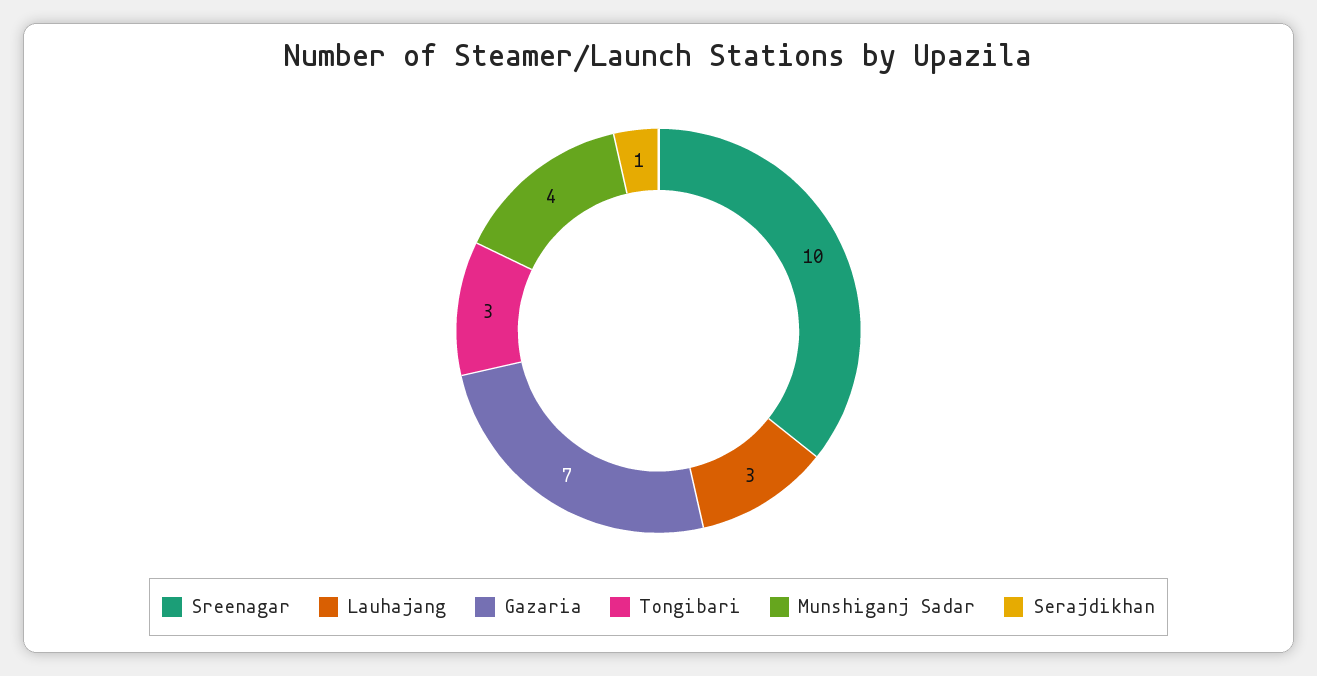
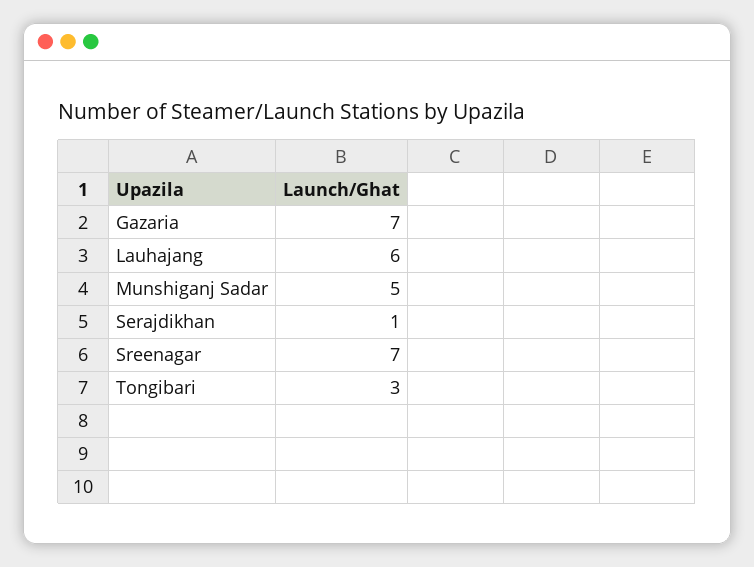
  {
-   "Sreenagar": 10,
+   "Sreenagar": 7,
-   "Lauhajang": 3,
+   "Lauhajang": 6,
    "Gazaria": 7,
    "Tongibari": 3,
-   "Munshiganj Sadar": 4,
+   "Munshiganj Sadar": 5,
    "Serajdikhan": 1
  }

